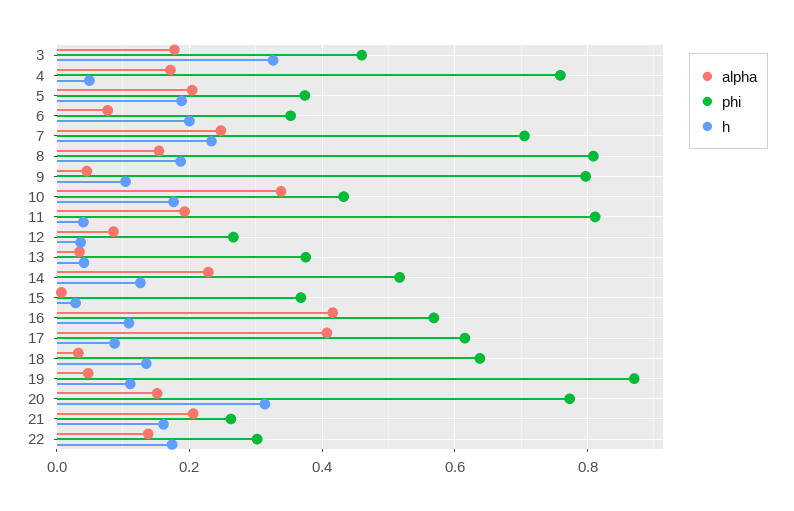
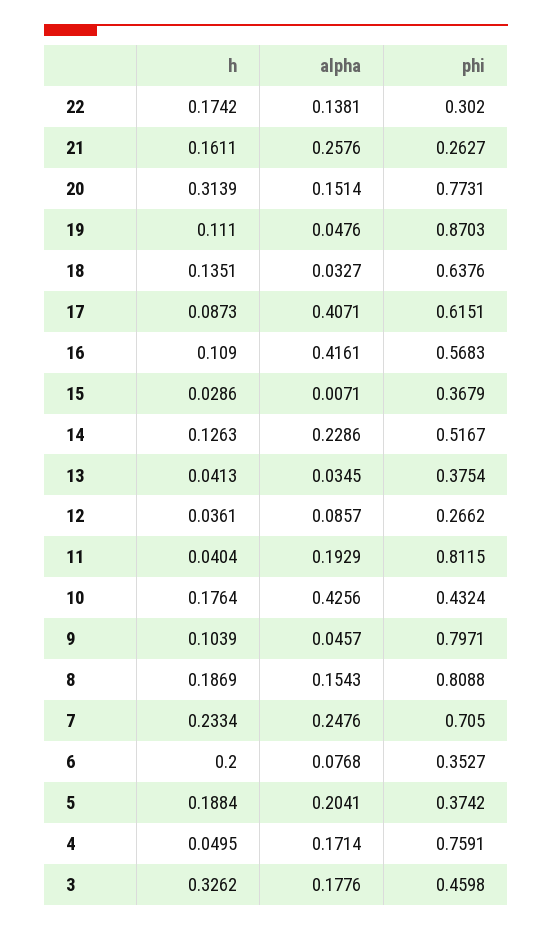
  {
    "alpha": {
      "3": 0.1776,
      "4": 0.1714,
      "5": 0.2041,
      "6": 0.0768,
      "7": 0.2476,
      "8": 0.1543,
      "9": 0.0457,
-     "10": 0.34,
+     "10": 0.4256,
      "11": 0.1929,
      "12": 0.0857,
      "13": 0.0345,
      "14": 0.2286,
      "15": 0.0071,
      "16": 0.4161,
      "17": 0.4071,
      "18": 0.0327,
      "19": 0.0476,
      "20": 0.1514,
-     "21": 0.2,
+     "21": 0.2576,
      "22": 0.1381
    },
    "phi": {
      "3": 0.4598,
      "4": 0.7591,
      "5": 0.3742,
      "6": 0.3527,
      "7": 0.705,
      "8": 0.8088,
      "9": 0.7971,
      "10": 0.4324,
      "11": 0.8115,
      "12": 0.2662,
      "13": 0.3754,
      "14": 0.5167,
      "15": 0.3679,
      "16": 0.5683,
      "17": 0.6151,
      "18": 0.6376,
      "19": 0.8703,
      "20": 0.7731,
      "21": 0.2627,
      "22": 0.302
    },
    "h": {
      "3": 0.3262,
      "4": 0.0495,
      "5": 0.1884,
      "6": 0.2,
      "7": 0.2334,
      "8": 0.1869,
      "9": 0.1039,
      "10": 0.1764,
      "11": 0.0404,
      "12": 0.0361,
      "13": 0.0413,
      "14": 0.1263,
      "15": 0.0286,
      "16": 0.109,
      "17": 0.0873,
      "18": 0.1351,
      "19": 0.111,
      "20": 0.3139,
      "21": 0.1611,
      "22": 0.1742
    }
  }

